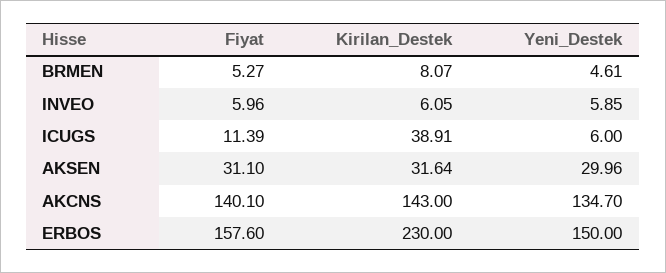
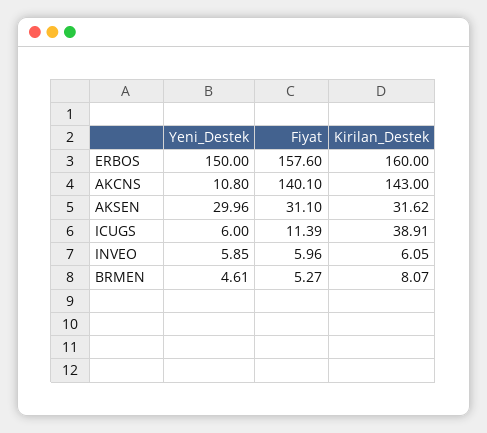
  {
    "Fiyat": {
      "BRMEN": 5.27,
      "INVEO": 5.96,
      "ICUGS": 11.39,
      "AKSEN": 31.1,
      "AKCNS": 140.1,
      "ERBOS": 157.6
    },
    "Kirilan_Destek": {
      "BRMEN": 8.07,
      "INVEO": 6.05,
      "ICUGS": 38.91,
-     "AKSEN": 31.64,
+     "AKSEN": 31.62,
      "AKCNS": 143,
-     "ERBOS": 230
+     "ERBOS": 160
    },
    "Yeni_Destek": {
      "BRMEN": 4.61,
      "INVEO": 5.85,
      "ICUGS": 6,
      "AKSEN": 29.96,
-     "AKCNS": 134.7,
+     "AKCNS": 10.8,
      "ERBOS": 150
    }
  }

